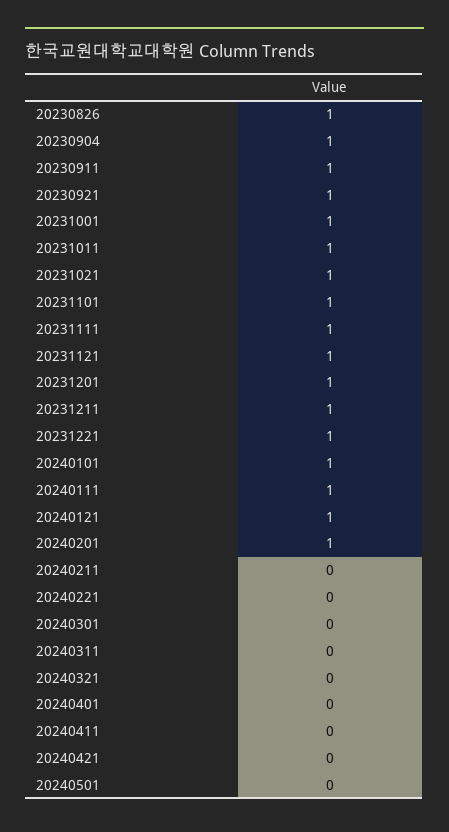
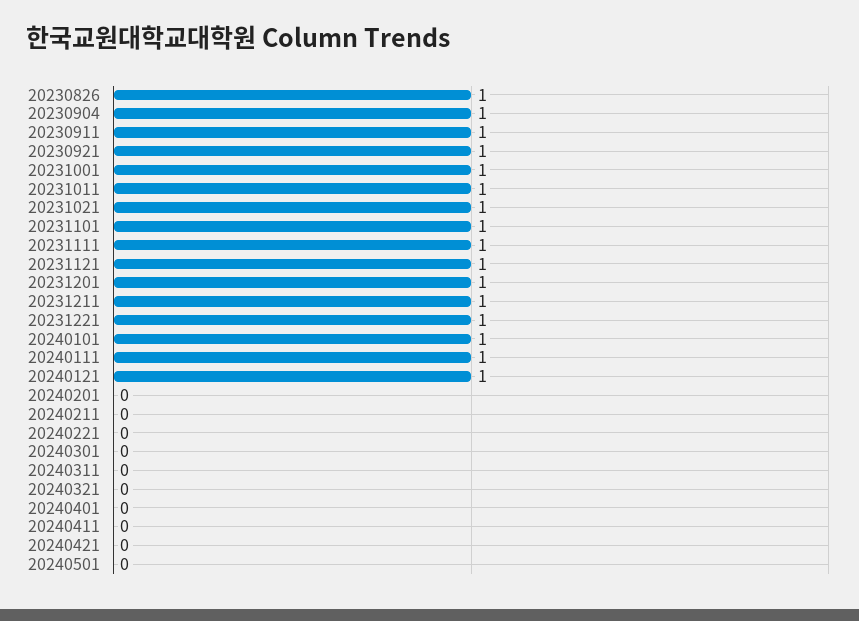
  {
    "20230826": 1,
    "20230904": 1,
    "20230911": 1,
    "20230921": 1,
    "20231001": 1,
    "20231011": 1,
    "20231021": 1,
    "20231101": 1,
    "20231111": 1,
    "20231121": 1,
    "20231201": 1,
    "20231211": 1,
    "20231221": 1,
    "20240101": 1,
    "20240111": 1,
    "20240121": 1,
-   "20240201": 1,
+   "20240201": 0,
    "20240211": 0,
    "20240221": 0,
    "20240301": 0,
    "20240311": 0,
    "20240321": 0,
    "20240401": 0,
    "20240411": 0,
    "20240421": 0,
    "20240501": 0
  }

